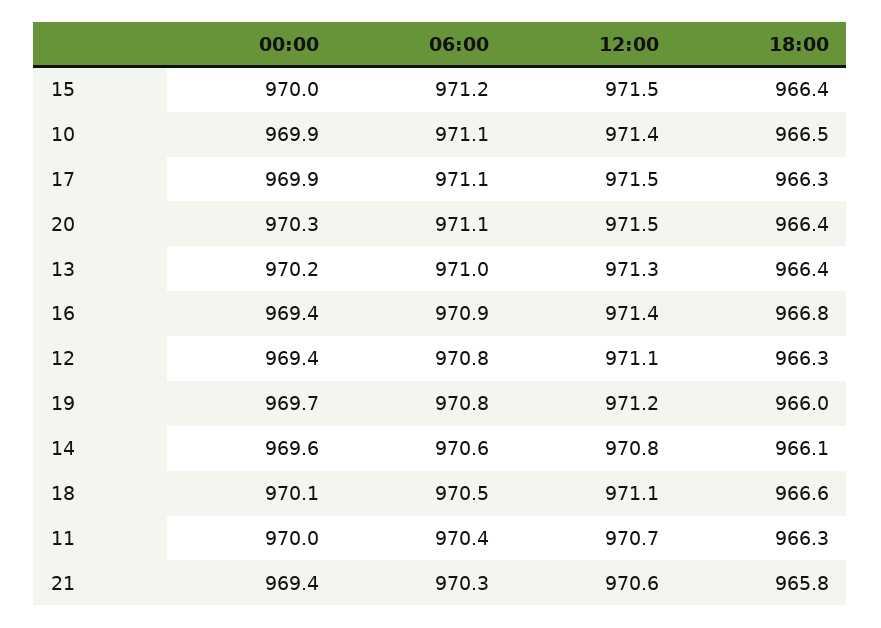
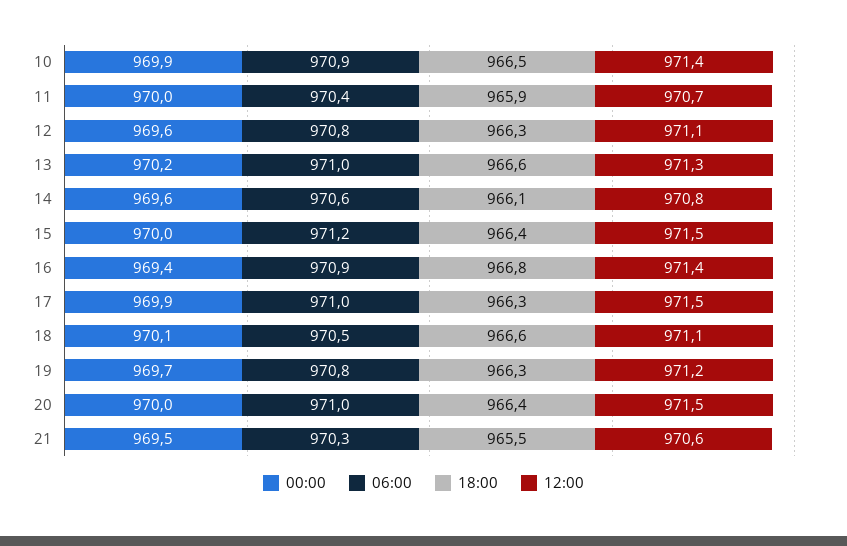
  {
    "00:00": {
      "15": 970,
      "10": 969.9,
      "17": 969.9,
-     "20": 970.3,
+     "20": 970,
      "13": 970.2,
      "16": 969.4,
-     "12": 969.4,
+     "12": 969.6,
      "19": 969.7,
      "14": 969.6,
      "18": 970.1,
      "11": 970,
-     "21": 969.4
+     "21": 969.5
    },
    "06:00": {
      "15": 971.2,
-     "10": 971.1,
+     "10": 970.9,
-     "17": 971.1,
+     "17": 971,
-     "20": 971.1,
+     "20": 971,
      "13": 971,
      "16": 970.9,
      "12": 970.8,
      "19": 970.8,
      "14": 970.6,
      "18": 970.5,
      "11": 970.4,
      "21": 970.3
    },
    "12:00": {
      "15": 971.5,
      "10": 971.4,
      "17": 971.5,
      "20": 971.5,
      "13": 971.3,
      "16": 971.4,
      "12": 971.1,
      "19": 971.2,
      "14": 970.8,
      "18": 971.1,
      "11": 970.7,
      "21": 970.6
    },
    "18:00": {
      "15": 966.4,
      "10": 966.5,
      "17": 966.3,
      "20": 966.4,
-     "13": 966.4,
+     "13": 966.6,
      "16": 966.8,
      "12": 966.3,
-     "19": 966,
+     "19": 966.3,
      "14": 966.1,
      "18": 966.6,
-     "11": 966.3,
+     "11": 965.9,
-     "21": 965.8
+     "21": 965.5
    }
  }

